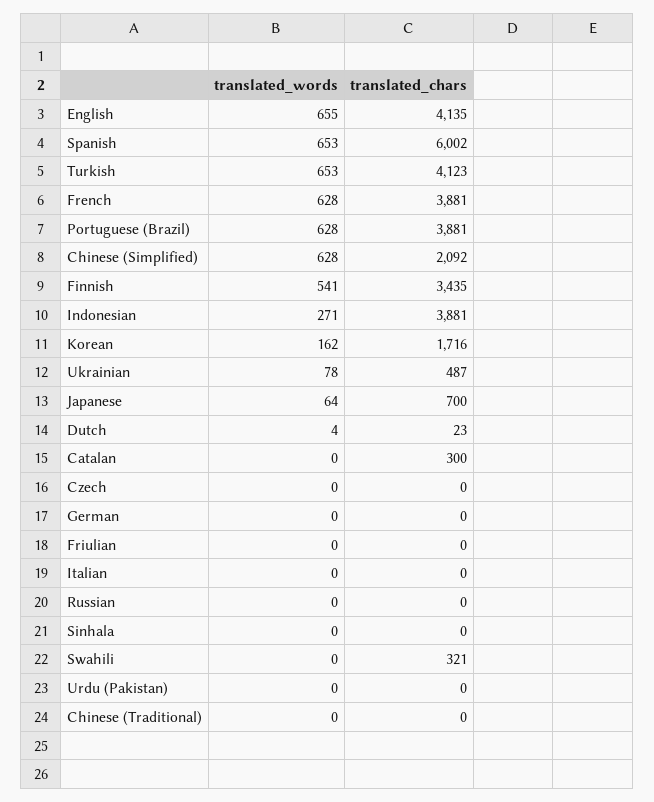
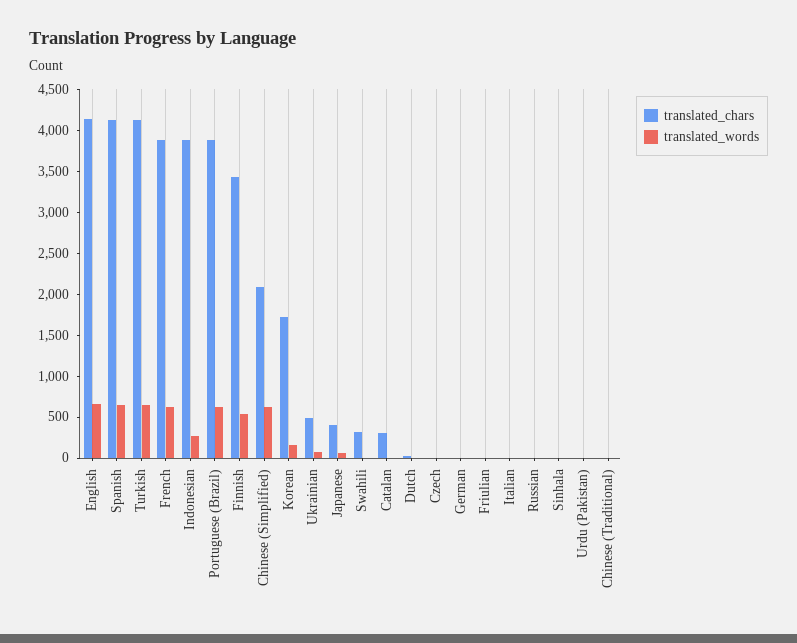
  {
    "translated_words": {
      "English": 655,
      "Spanish": 653,
      "Turkish": 653,
      "French": 628,
      "Portuguese (Brazil)": 628,
      "Chinese (Simplified)": 628,
      "Finnish": 541,
      "Indonesian": 271,
      "Korean": 162,
      "Ukrainian": 78,
      "Japanese": 64,
      "Dutch": 4,
      "Catalan": 0,
      "Czech": 0,
      "German": 0,
      "Friulian": 0,
      "Italian": 0,
      "Russian": 0,
      "Sinhala": 0,
      "Swahili": 0,
      "Urdu (Pakistan)": 0,
      "Chinese (Traditional)": 0
    },
    "translated_chars": {
      "English": 4135,
-     "Spanish": 6002,
+     "Spanish": 4100,
      "Turkish": 4123,
      "French": 3881,
      "Portuguese (Brazil)": 3881,
      "Chinese (Simplified)": 2092,
      "Finnish": 3435,
      "Indonesian": 3881,
      "Korean": 1716,
      "Ukrainian": 487,
-     "Japanese": 700,
+     "Japanese": 400,
      "Dutch": 23,
      "Catalan": 300,
      "Czech": 0,
      "German": 0,
      "Friulian": 0,
      "Italian": 0,
      "Russian": 0,
      "Sinhala": 0,
      "Swahili": 321,
      "Urdu (Pakistan)": 0,
      "Chinese (Traditional)": 0
    }
  }

